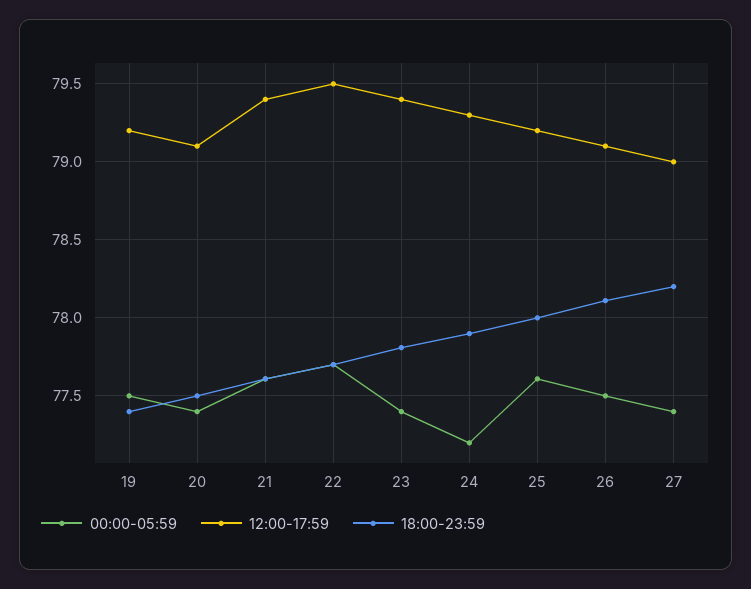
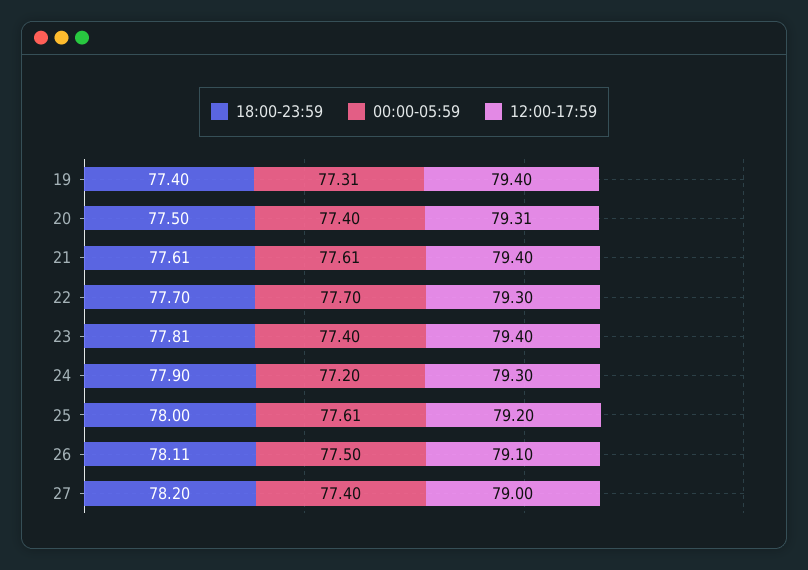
  {
    "00:00-05:59": {
-     "19": 77.5,
+     "19": 77.31,
      "20": 77.4,
      "21": 77.61,
      "22": 77.7,
      "23": 77.4,
      "24": 77.2,
      "25": 77.61,
      "26": 77.5,
      "27": 77.4
    },
    "12:00-17:59": {
-     "19": 79.2,
+     "19": 79.4,
-     "20": 79.1,
+     "20": 79.31,
      "21": 79.4,
-     "22": 79.5,
+     "22": 79.3,
      "23": 79.4,
      "24": 79.3,
      "25": 79.2,
      "26": 79.1,
      "27": 79
    },
    "18:00-23:59": {
      "19": 77.4,
      "20": 77.5,
      "21": 77.61,
      "22": 77.7,
      "23": 77.81,
      "24": 77.9,
      "25": 78,
      "26": 78.11,
      "27": 78.2
    }
  }

